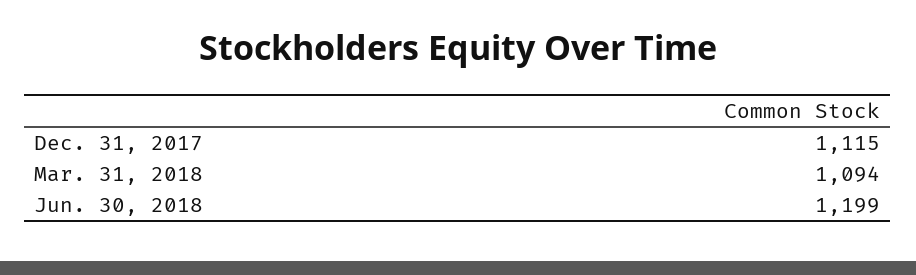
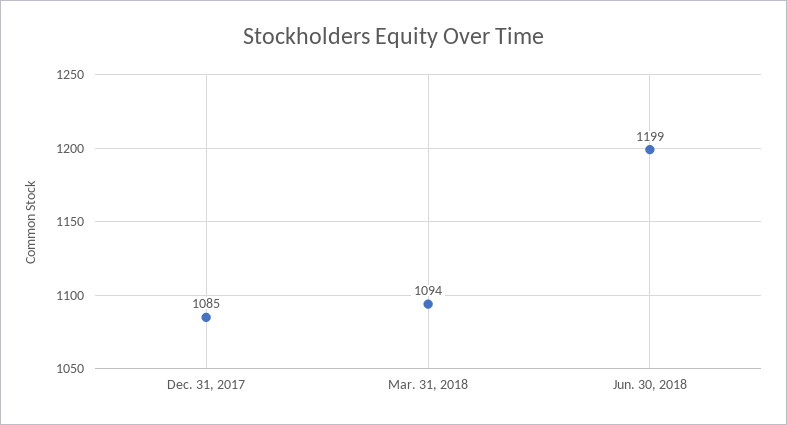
  {
-   "Dec. 31, 2017": 1115,
+   "Dec. 31, 2017": 1085,
    "Mar. 31, 2018": 1094,
    "Jun. 30, 2018": 1199
  }

